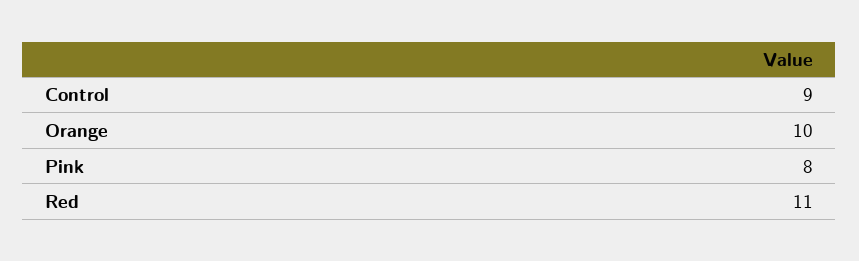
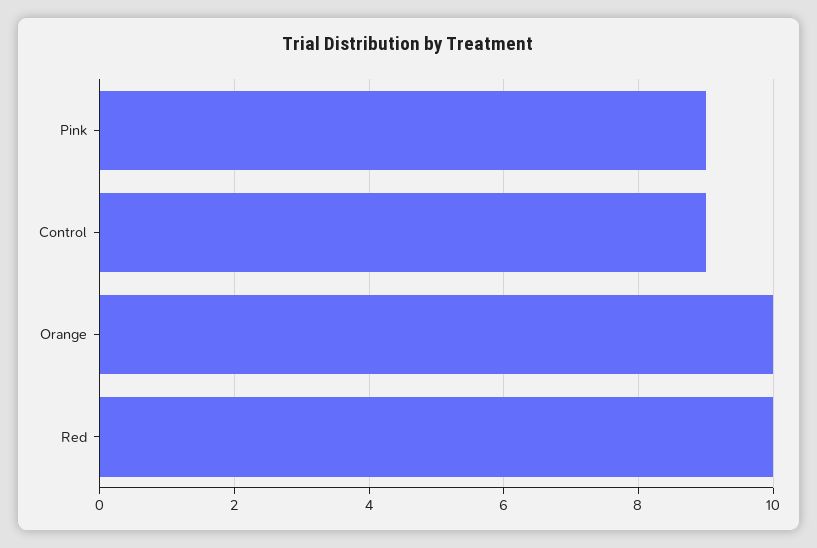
  {
    "Control": 9,
    "Orange": 10,
-   "Pink": 8,
+   "Pink": 9,
-   "Red": 11
+   "Red": 10
  }

